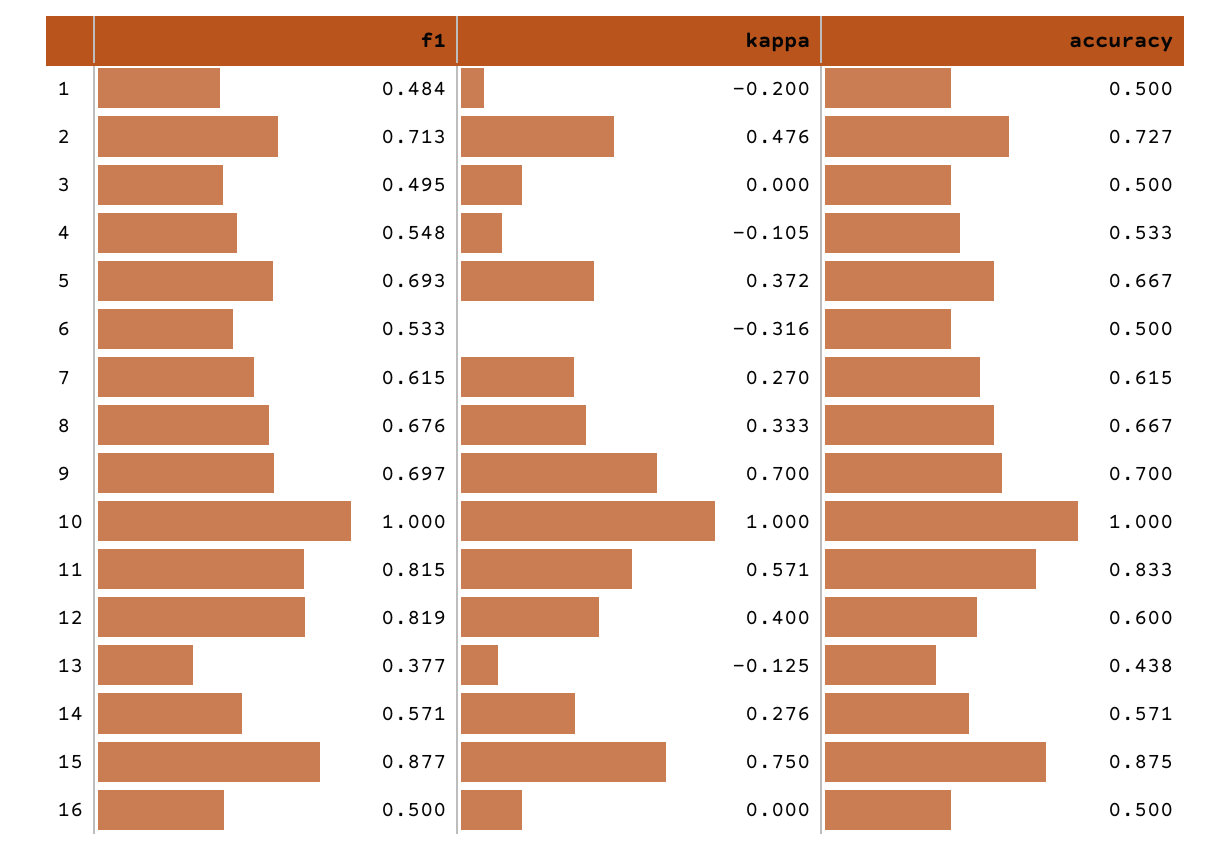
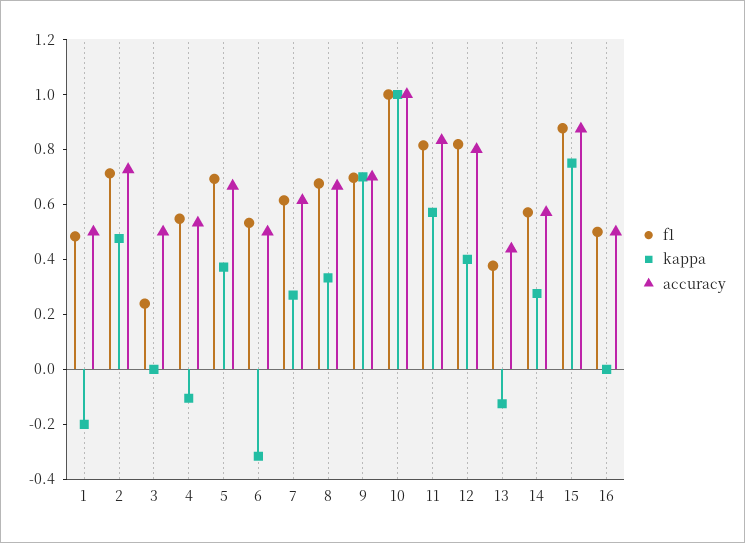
  {
    "f1": {
      "1": 0.484,
      "2": 0.713,
-     "3": 0.495,
+     "3": 0.25,
      "4": 0.548,
      "5": 0.693,
      "6": 0.533,
      "7": 0.615,
      "8": 0.676,
      "9": 0.697,
      "10": 1,
      "11": 0.815,
      "12": 0.819,
      "13": 0.377,
      "14": 0.571,
      "15": 0.877,
      "16": 0.5
    },
    "kappa": {
      "1": -0.2,
      "2": 0.476,
      "3": 0,
      "4": -0.105,
      "5": 0.372,
      "6": -0.316,
      "7": 0.27,
      "8": 0.333,
      "9": 0.7,
      "10": 1,
      "11": 0.571,
      "12": 0.4,
      "13": -0.125,
      "14": 0.276,
      "15": 0.75,
      "16": 0
    },
    "accuracy": {
      "1": 0.5,
      "2": 0.727,
      "3": 0.5,
      "4": 0.533,
      "5": 0.667,
      "6": 0.5,
      "7": 0.615,
      "8": 0.667,
      "9": 0.7,
      "10": 1,
      "11": 0.833,
-     "12": 0.6,
+     "12": 0.8,
      "13": 0.438,
      "14": 0.571,
      "15": 0.875,
      "16": 0.5
    }
  }

